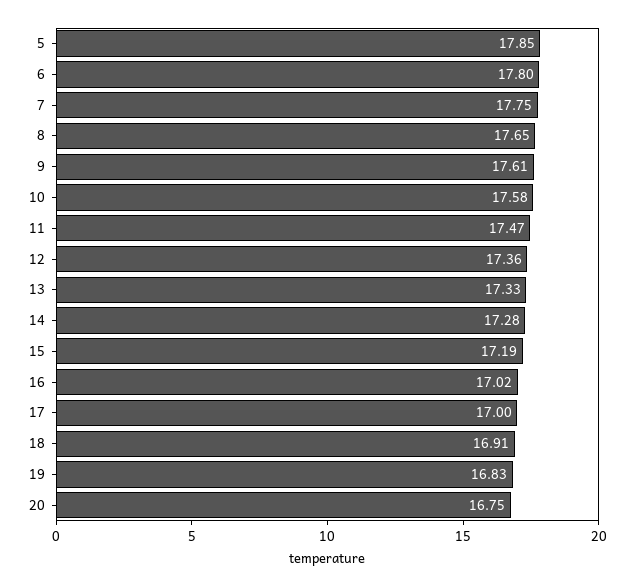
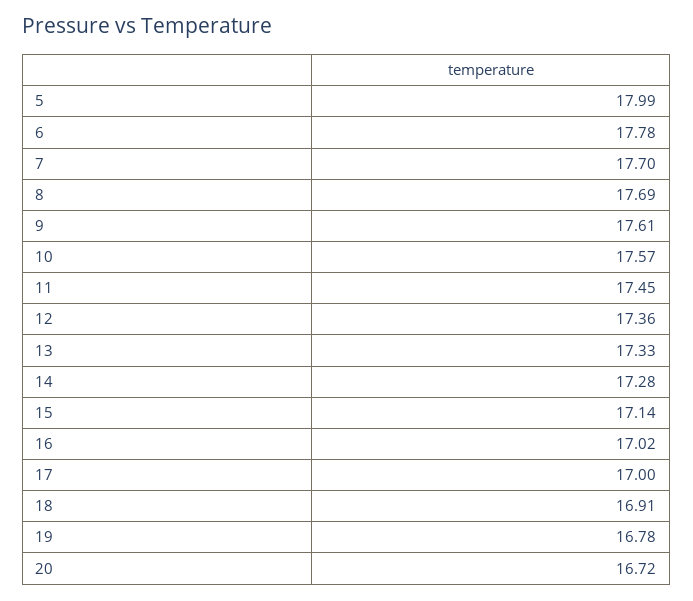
  {
-   "5": 17.85,
+   "5": 17.99,
-   "6": 17.8,
+   "6": 17.78,
-   "7": 17.75,
+   "7": 17.7,
-   "8": 17.65,
+   "8": 17.69,
    "9": 17.61,
-   "10": 17.58,
+   "10": 17.57,
-   "11": 17.47,
+   "11": 17.45,
    "12": 17.36,
    "13": 17.33,
    "14": 17.28,
-   "15": 17.19,
+   "15": 17.14,
    "16": 17.02,
    "17": 17,
    "18": 16.91,
-   "19": 16.83,
+   "19": 16.78,
-   "20": 16.75
+   "20": 16.72
  }

